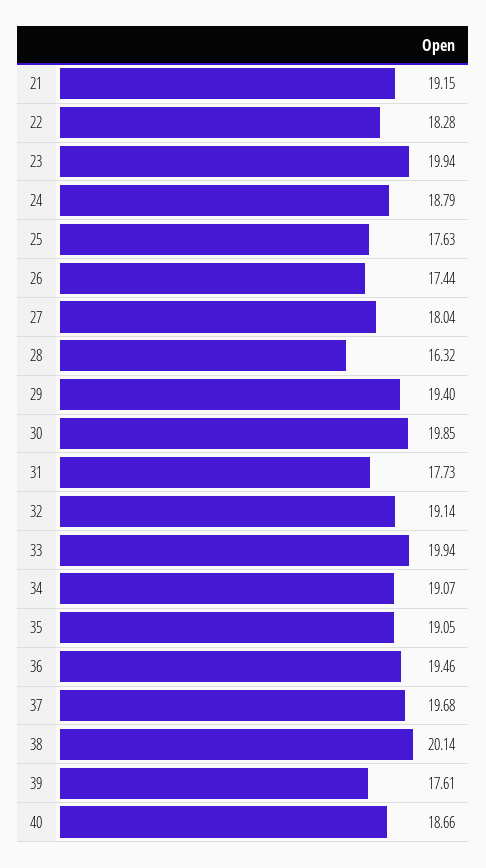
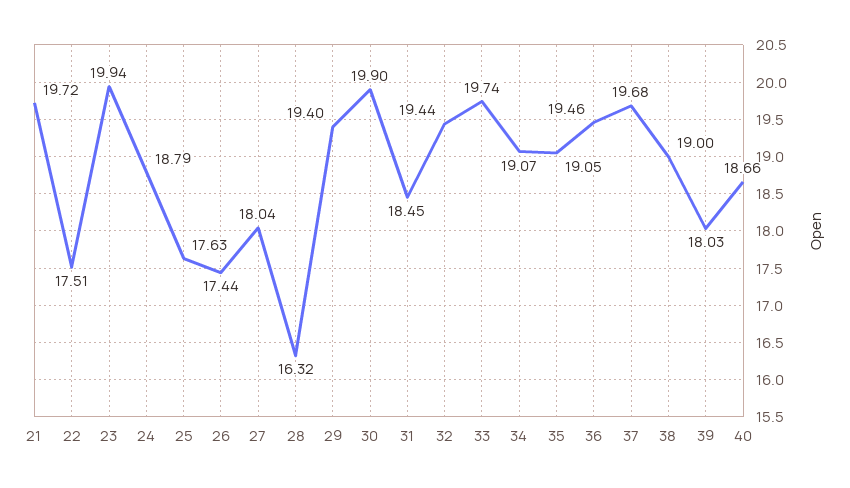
  {
-   "21": 19.15,
+   "21": 19.72,
-   "22": 18.28,
+   "22": 17.51,
    "23": 19.94,
    "24": 18.79,
    "25": 17.63,
    "26": 17.44,
    "27": 18.04,
    "28": 16.32,
    "29": 19.4,
-   "30": 19.85,
+   "30": 19.9,
-   "31": 17.73,
+   "31": 18.45,
-   "32": 19.14,
+   "32": 19.44,
-   "33": 19.94,
+   "33": 19.74,
    "34": 19.07,
    "35": 19.05,
    "36": 19.46,
    "37": 19.68,
-   "38": 20.14,
+   "38": 19,
-   "39": 17.61,
+   "39": 18.03,
    "40": 18.66
  }

